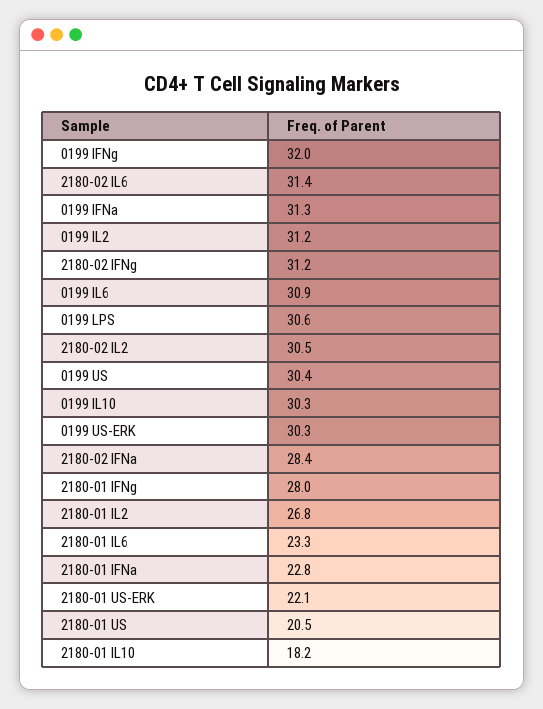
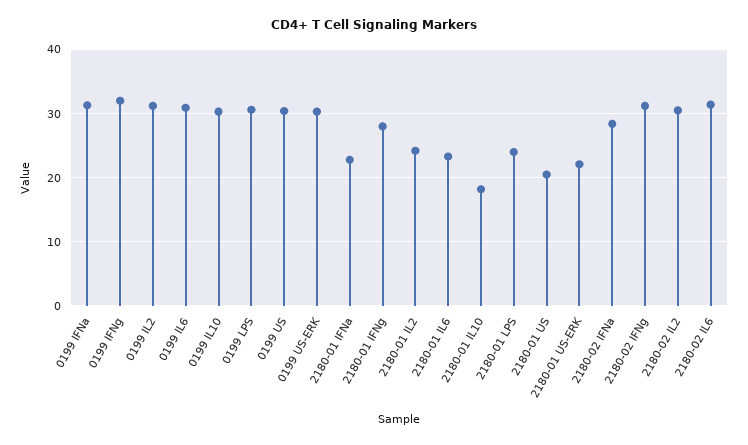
  {
    "0199 IFNg": 32,
    "2180-02 IL6": 31.4,
    "0199 IFNa": 31.3,
    "0199 IL2": 31.2,
    "2180-02 IFNg": 31.2,
    "0199 IL6": 30.9,
    "0199 LPS": 30.6,
    "2180-02 IL2": 30.5,
    "0199 US": 30.4,
    "0199 IL10": 30.3,
    "0199 US-ERK": 30.3,
    "2180-02 IFNa": 28.4,
    "2180-01 IFNg": 28,
-   "2180-01 IL2": 26.8,
+   "2180-01 IL2": 24,
    "2180-01 IL6": 23.3,
    "2180-01 IFNa": 22.8,
    "2180-01 US-ERK": 22.1,
    "2180-01 US": 20.5,
-   "2180-01 IL10": 18.2
+   "2180-01 IL10": 18.2,
+   "2180-01 LPS": 24
  }

